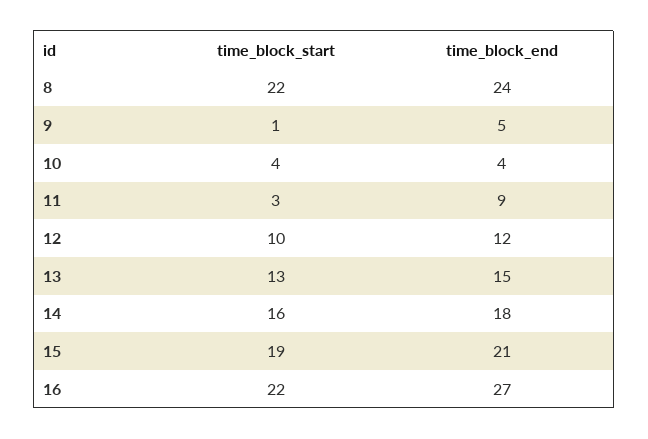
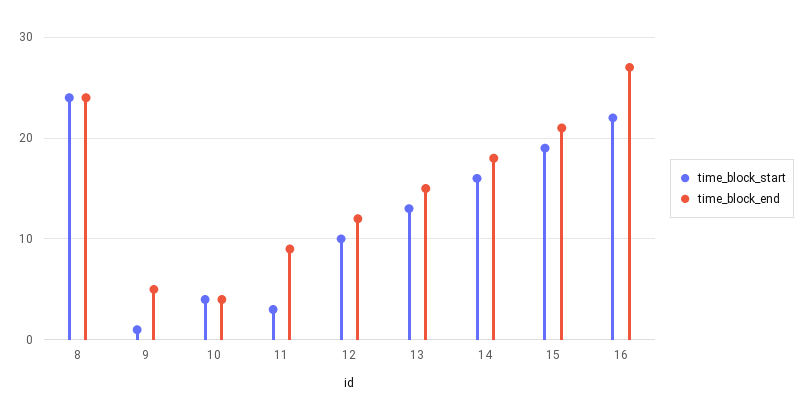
  {
    "time_block_start": {
-     "8": 22,
+     "8": 24,
      "9": 1,
      "10": 4,
      "11": 3,
      "12": 10,
      "13": 13,
      "14": 16,
      "15": 19,
      "16": 22
    },
    "time_block_end": {
      "8": 24,
      "9": 5,
      "10": 4,
      "11": 9,
      "12": 12,
      "13": 15,
      "14": 18,
      "15": 21,
      "16": 27
    }
  }

